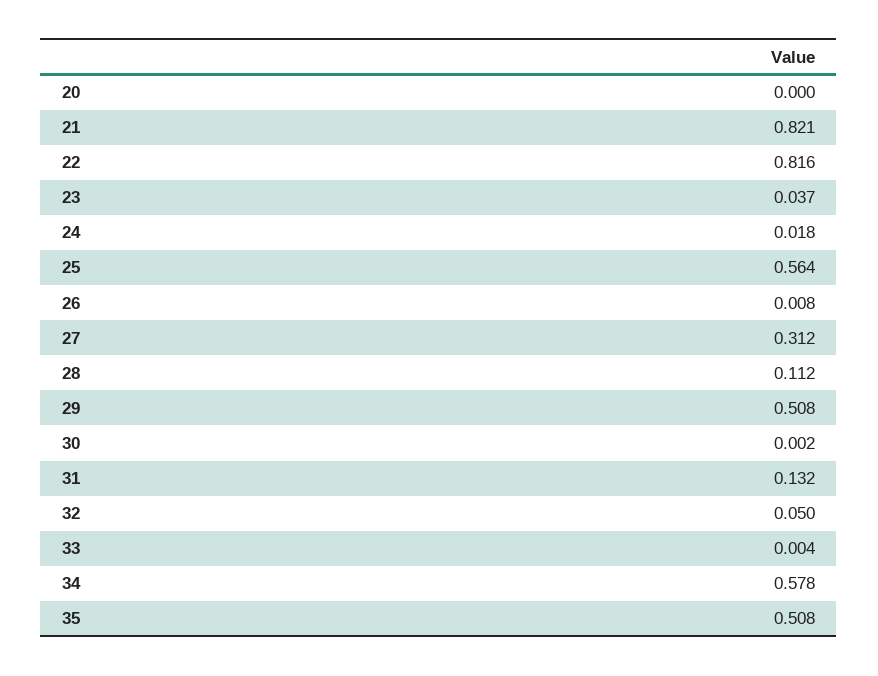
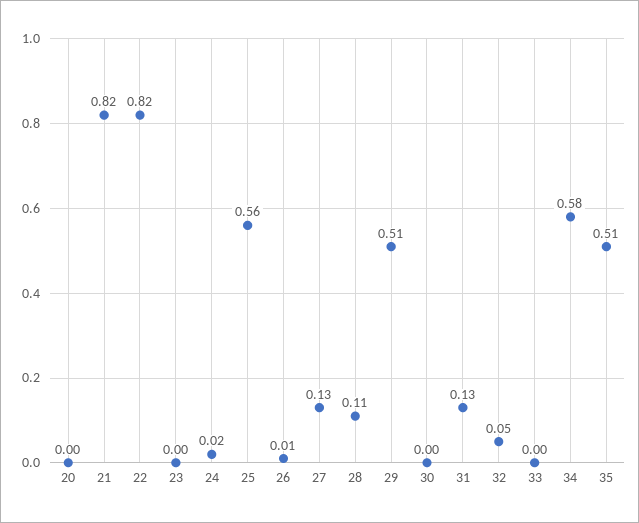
  {
    "20": 0,
    "21": 0.821,
    "22": 0.816,
-   "23": 0.037,
+   "23": 0,
    "24": 0.018,
    "25": 0.564,
    "26": 0.008,
-   "27": 0.312,
+   "27": 0.13,
    "28": 0.112,
    "29": 0.508,
    "30": 0.002,
    "31": 0.132,
    "32": 0.05,
    "33": 0.004,
    "34": 0.578,
    "35": 0.508
  }

